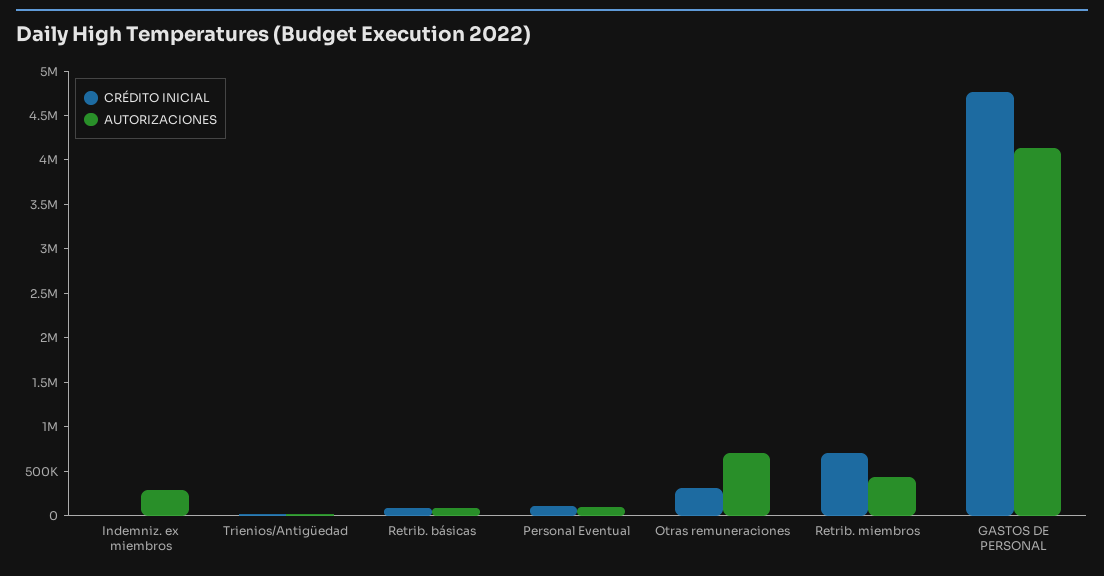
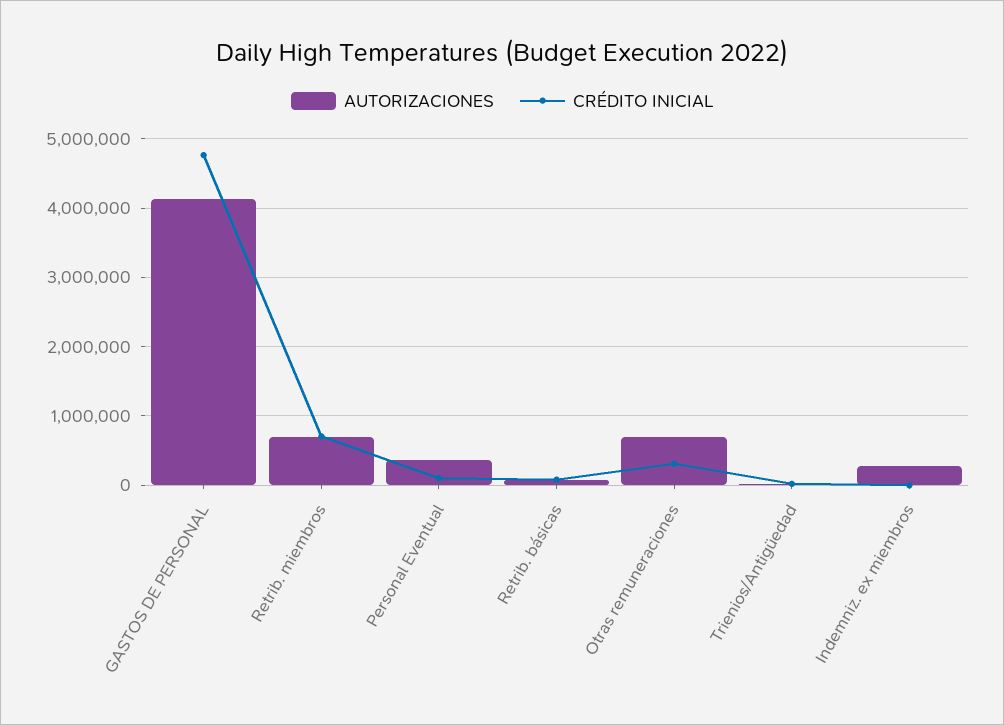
  {
    "CRÉDITO INICIAL": {
      "Indemniz. ex miembros": 0,
      "Trienios/Antigüedad": 0,
      "Retrib. básicas": 100000,
      "Personal Eventual": 100000,
      "Otras remuneraciones": 300000,
      "Retrib. miembros": 700000,
      "GASTOS DE PERSONAL": 4800000
    },
    "AUTORIZACIONES": {
      "Indemniz. ex miembros": 300000,
      "Trienios/Antigüedad": 0,
      "Retrib. básicas": 100000,
-     "Personal Eventual": 100000,
+     "Personal Eventual": 400000,
      "Otras remuneraciones": 700000,
-     "Retrib. miembros": 400000,
+     "Retrib. miembros": 700000,
      "GASTOS DE PERSONAL": 4100000
    }
  }

